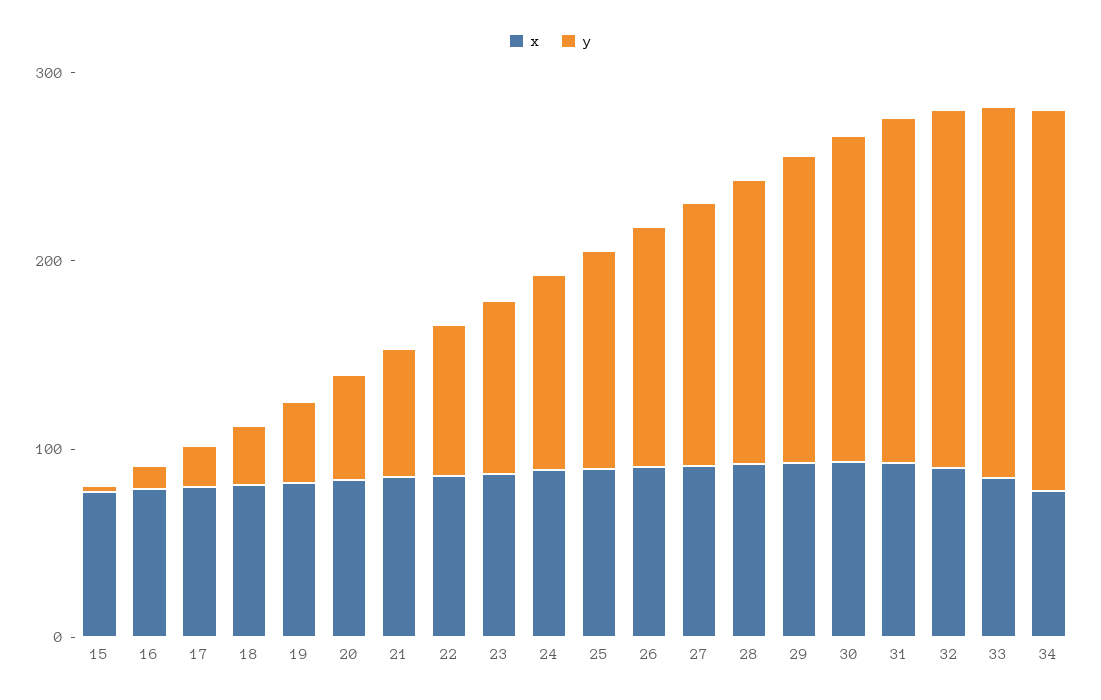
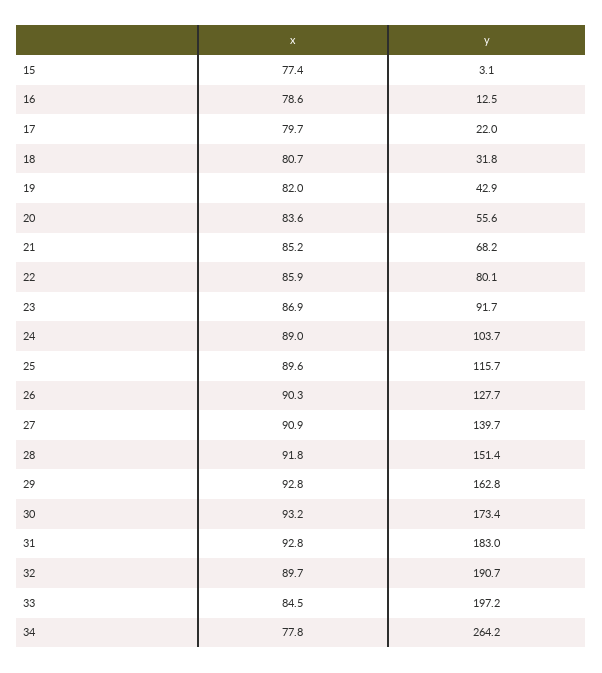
  {
    "x": {
      "15": 77.4,
      "16": 78.6,
      "17": 79.7,
      "18": 80.7,
      "19": 82,
      "20": 83.6,
      "21": 85.2,
      "22": 85.9,
      "23": 86.9,
      "24": 89,
      "25": 89.6,
      "26": 90.3,
      "27": 90.9,
      "28": 91.8,
      "29": 92.8,
      "30": 93.2,
      "31": 92.8,
      "32": 89.7,
      "33": 84.5,
      "34": 77.8
    },
    "y": {
      "15": 3.1,
      "16": 12.5,
      "17": 22,
      "18": 31.8,
      "19": 42.9,
      "20": 55.6,
      "21": 68.2,
      "22": 80.1,
      "23": 91.7,
      "24": 103.7,
      "25": 115.7,
      "26": 127.7,
      "27": 139.7,
      "28": 151.4,
      "29": 162.8,
      "30": 173.4,
      "31": 183,
      "32": 190.7,
      "33": 197.2,
-     "34": 200
+     "34": 264.2
    }
  }

